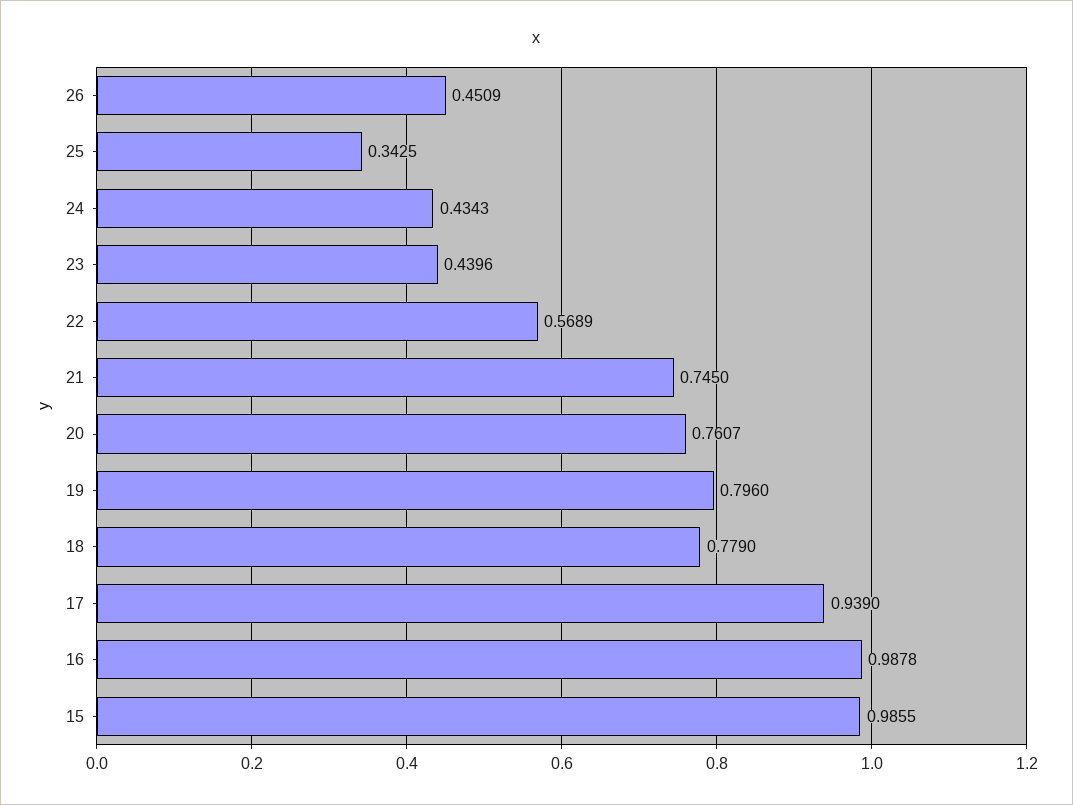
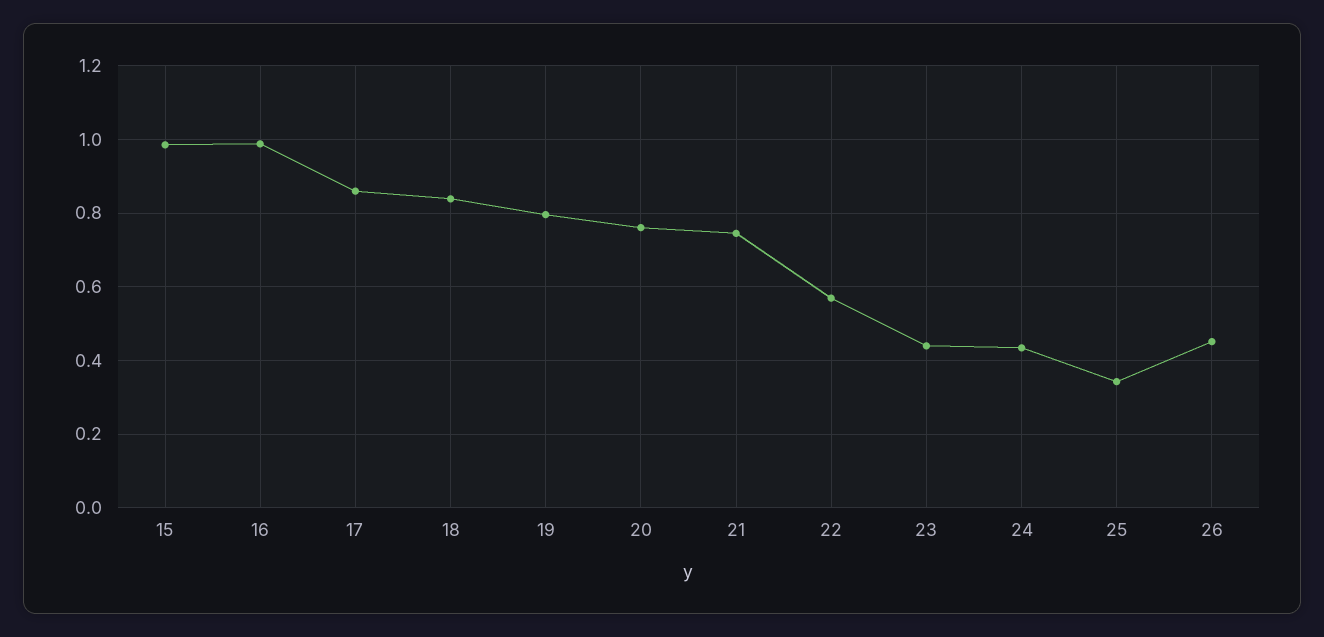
  {
    "26": 0.4509,
    "25": 0.3425,
    "24": 0.4343,
    "23": 0.4396,
    "22": 0.5689,
    "21": 0.745,
    "20": 0.7607,
    "19": 0.796,
-   "18": 0.779,
+   "18": 0.84,
-   "17": 0.939,
+   "17": 0.86,
    "16": 0.9878,
    "15": 0.9855
  }

